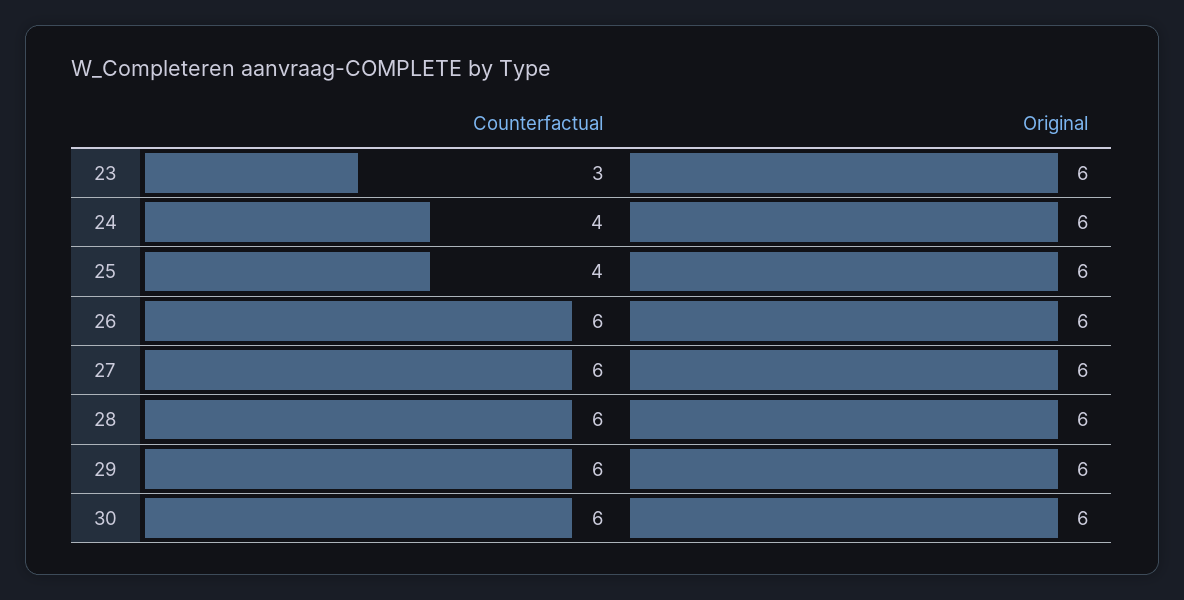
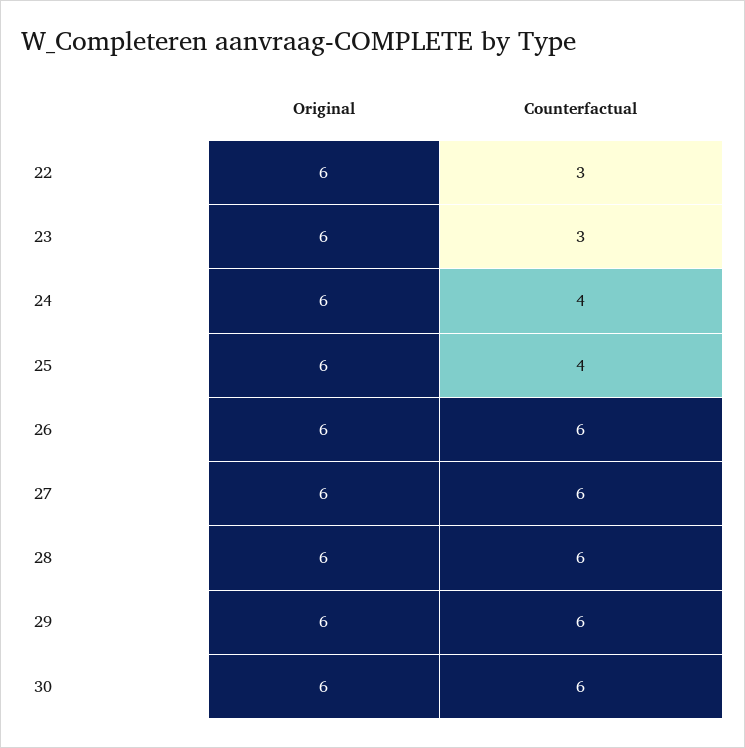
  {
    "Counterfactual": {
      "23": 3,
      "24": 4,
      "25": 4,
      "26": 6,
      "27": 6,
      "28": 6,
      "29": 6,
-     "30": 6
+     "30": 6,
+     "22": 3
    },
    "Original": {
      "23": 6,
      "24": 6,
      "25": 6,
      "26": 6,
      "27": 6,
      "28": 6,
      "29": 6,
-     "30": 6
+     "30": 6,
+     "22": 6
    }
  }

